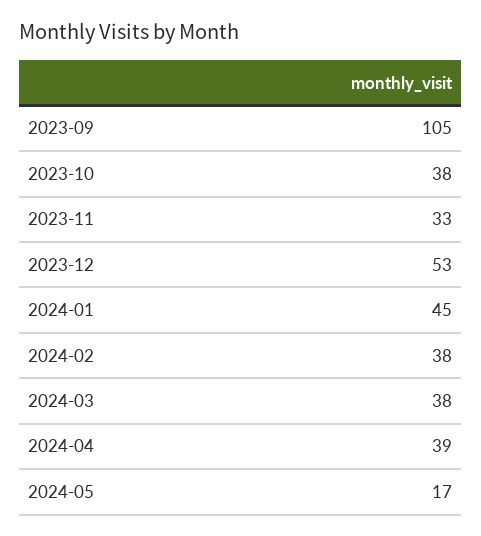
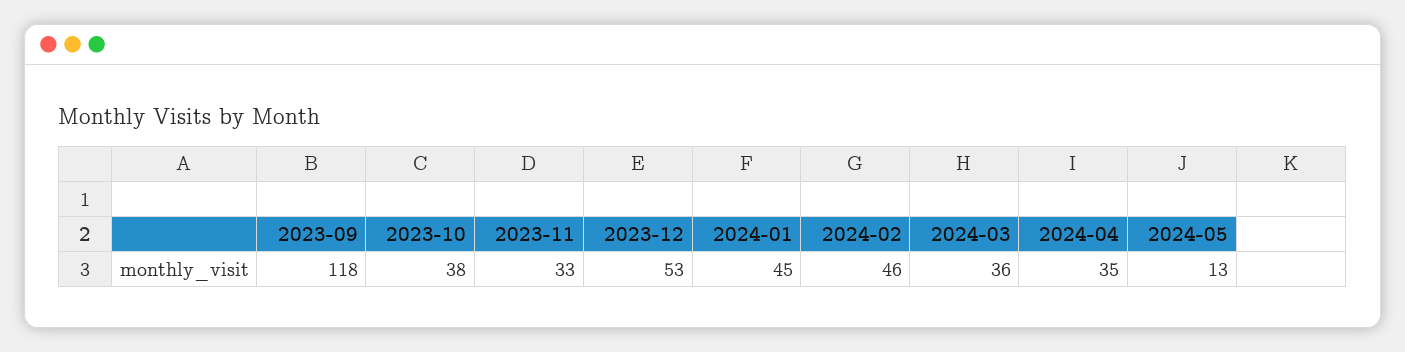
  {
-   "2023-09": 105,
+   "2023-09": 118,
    "2023-10": 38,
    "2023-11": 33,
    "2023-12": 53,
    "2024-01": 45,
-   "2024-02": 38,
+   "2024-02": 46,
-   "2024-03": 38,
+   "2024-03": 36,
-   "2024-04": 39,
+   "2024-04": 35,
-   "2024-05": 17
+   "2024-05": 13
  }

